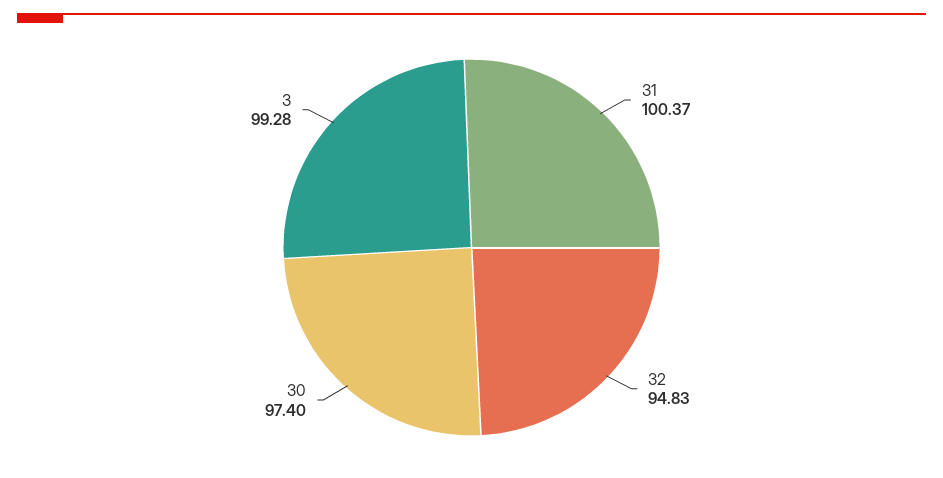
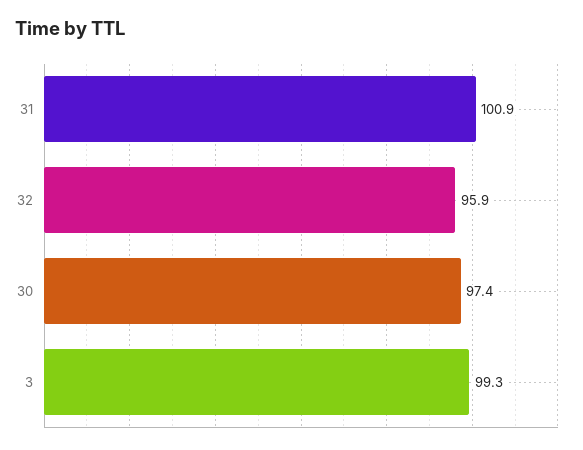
  {
-   "31": 100.37,
+   "31": 100.9,
-   "32": 94.83,
+   "32": 95.9,
    "30": 97.4,
    "3": 99.28
  }

